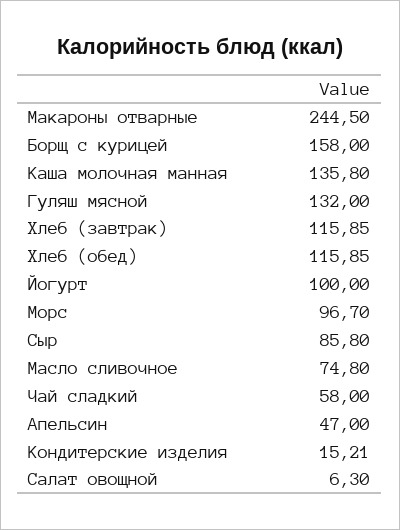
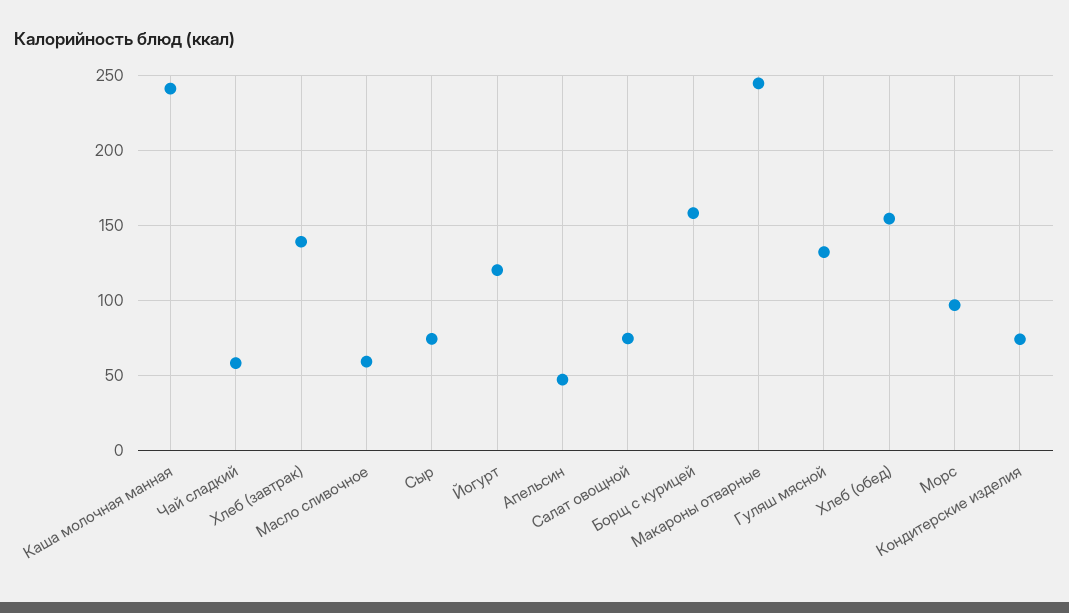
  {
    "Макароны отварные": 244.5,
    "Борщ с курицей": 158,
-   "Каша молочная манная": 135.8,
+   "Каша молочная манная": 240,
    "Гуляш мясной": 132,
-   "Хлеб (завтрак)": 115.85,
+   "Хлеб (завтрак)": 140,
-   "Хлеб (обед)": 115.85,
+   "Хлеб (обед)": 155,
-   "Йогурт": 100,
+   "Йогурт": 120,
    "Морс": 96.7,
-   "Сыр": 85.8,
+   "Сыр": 75,
-   "Масло сливочное": 74.8,
+   "Масло сливочное": 60,
    "Чай сладкий": 58,
    "Апельсин": 47,
-   "Кондитерские изделия": 15.21,
+   "Кондитерские изделия": 75,
-   "Салат овощной": 6.3
+   "Салат овощной": 75
  }

